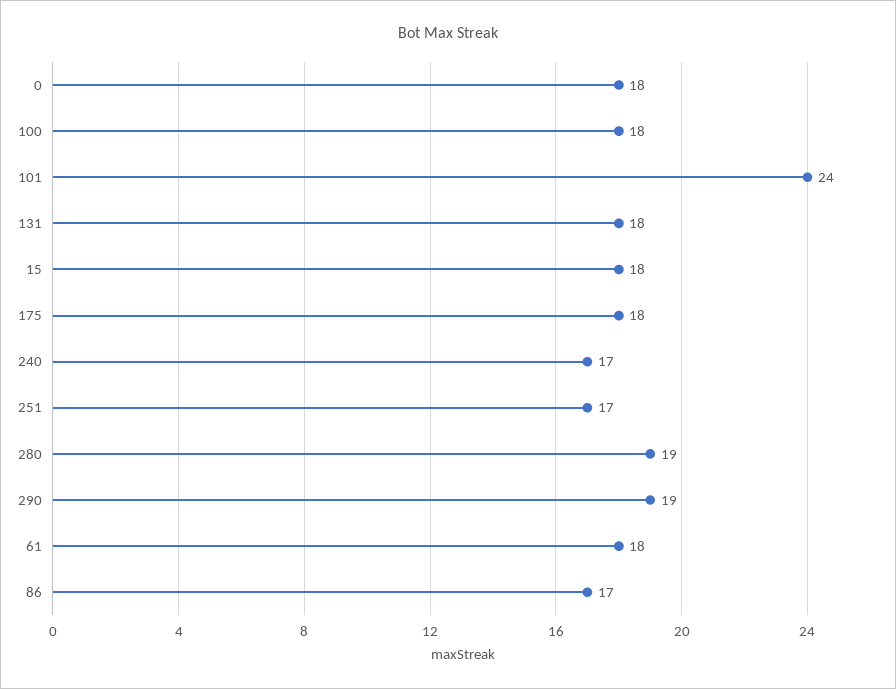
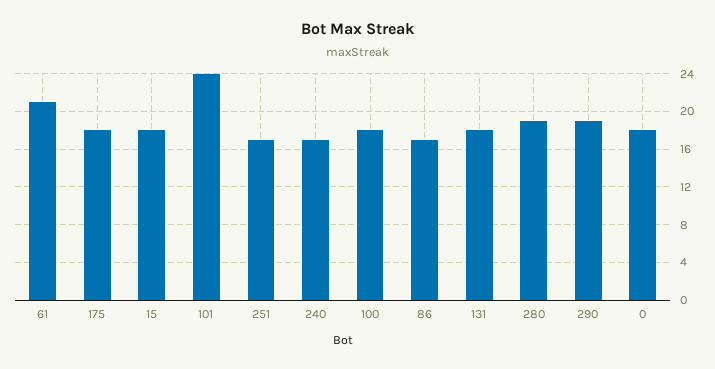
  {
    "0": 18,
    "100": 18,
    "101": 24,
    "131": 18,
    "15": 18,
    "175": 18,
    "240": 17,
    "251": 17,
    "280": 19,
    "290": 19,
-   "61": 18,
+   "61": 21,
    "86": 17
  }

